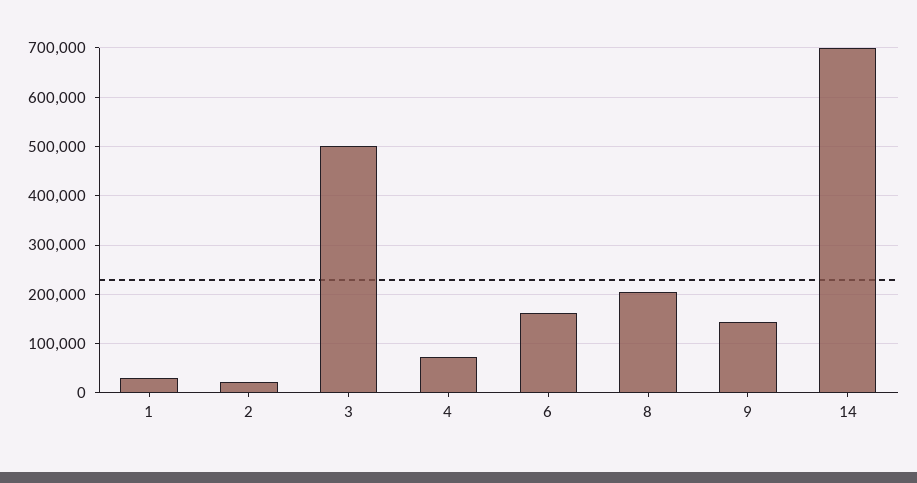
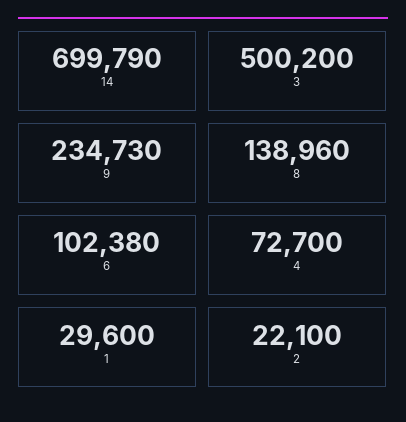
  {
    "1": 29600,
    "2": 22100,
    "3": 500200,
    "4": 72700,
-   "6": 160000,
+   "6": 102380,
-   "8": 200000,
+   "8": 138960,
-   "9": 140000,
+   "9": 234730,
    "14": 699790
  }

